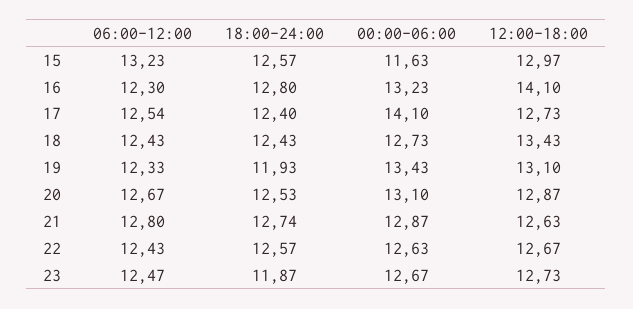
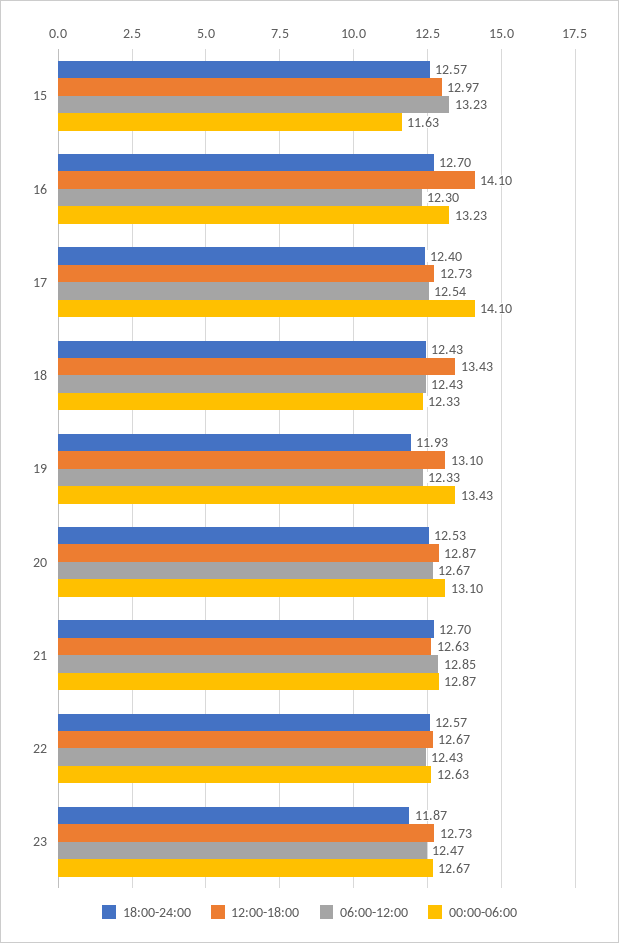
  {
    "06:00-12:00": {
      "15": 13.23,
      "16": 12.3,
      "17": 12.54,
      "18": 12.43,
      "19": 12.33,
      "20": 12.67,
-     "21": 12.8,
+     "21": 12.85,
      "22": 12.43,
      "23": 12.47
    },
    "18:00-24:00": {
      "15": 12.57,
-     "16": 12.8,
+     "16": 12.7,
      "17": 12.4,
      "18": 12.43,
      "19": 11.93,
      "20": 12.53,
-     "21": 12.74,
+     "21": 12.7,
      "22": 12.57,
      "23": 11.87
    },
    "00:00-06:00": {
      "15": 11.63,
      "16": 13.23,
      "17": 14.1,
-     "18": 12.73,
+     "18": 12.33,
      "19": 13.43,
      "20": 13.1,
      "21": 12.87,
      "22": 12.63,
      "23": 12.67
    },
    "12:00-18:00": {
      "15": 12.97,
      "16": 14.1,
      "17": 12.73,
      "18": 13.43,
      "19": 13.1,
      "20": 12.87,
      "21": 12.63,
      "22": 12.67,
      "23": 12.73
    }
  }

